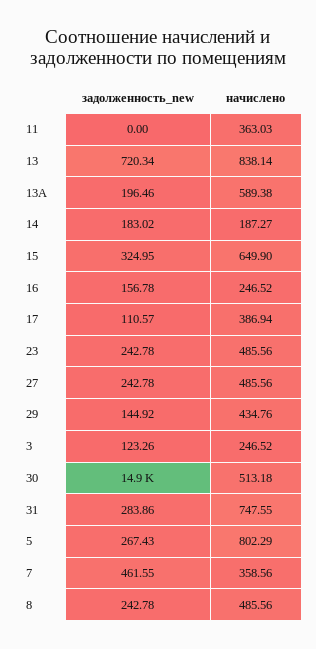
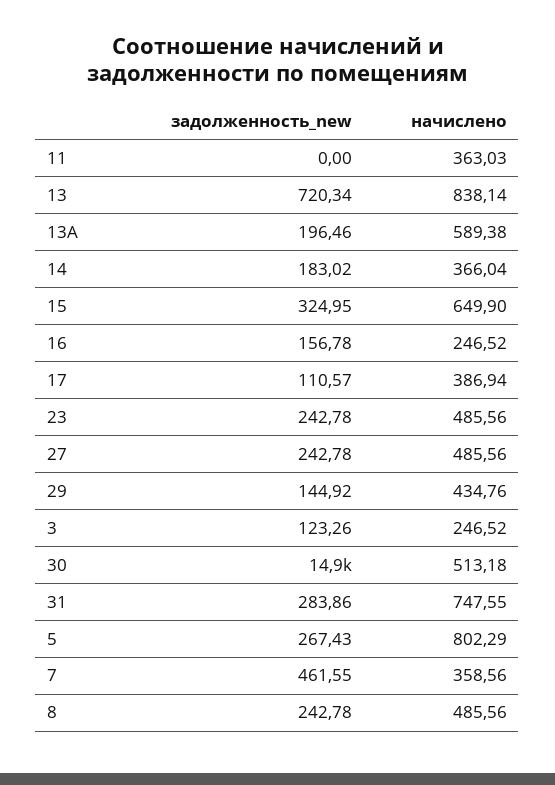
  {
    "задолженность_new": {
      "11": 0,
      "13": 720.34,
      "13А": 196.46,
      "14": 183.02,
      "15": 324.95,
      "16": 156.78,
      "17": 110.57,
      "23": 242.78,
      "27": 242.78,
      "29": 144.92,
      "3": 123.26,
      "30": 14900,
      "31": 283.86,
      "5": 267.43,
      "7": 461.55,
      "8": 242.78
    },
    "начислено": {
      "11": 363.03,
      "13": 838.14,
      "13А": 589.38,
-     "14": 187.27,
+     "14": 366.04,
      "15": 649.9,
      "16": 246.52,
      "17": 386.94,
      "23": 485.56,
      "27": 485.56,
      "29": 434.76,
      "3": 246.52,
      "30": 513.18,
      "31": 747.55,
      "5": 802.29,
      "7": 358.56,
      "8": 485.56
    }
  }

